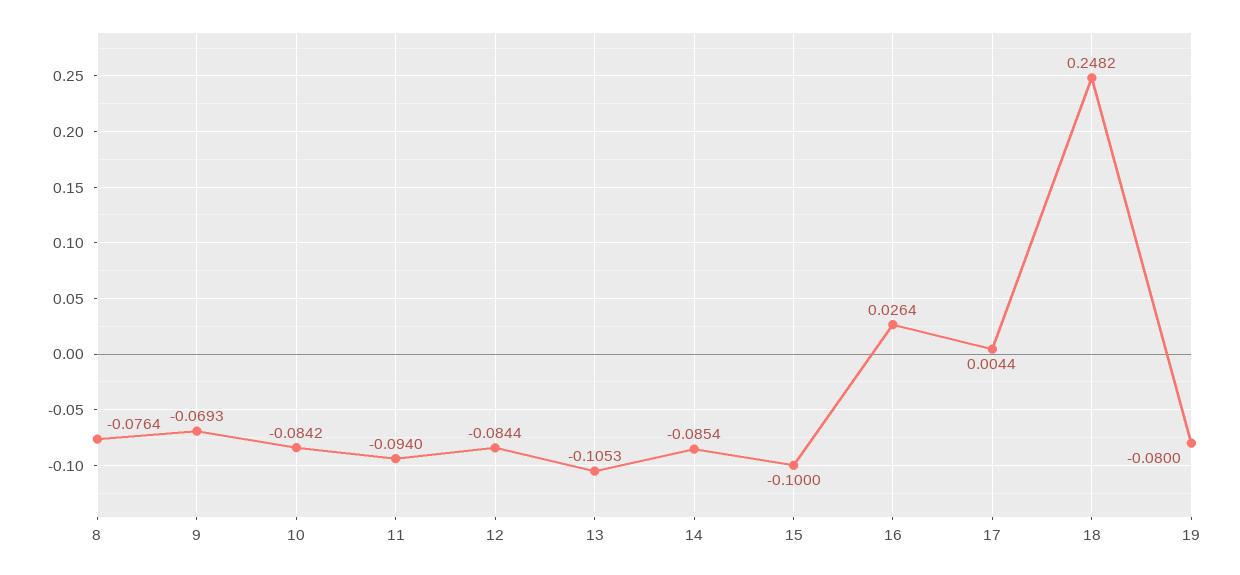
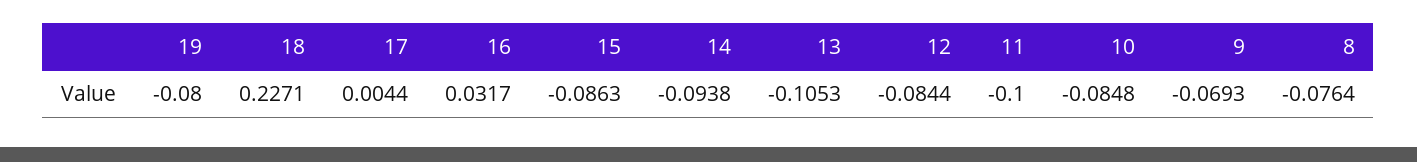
  {
    "8": -0.0764,
    "9": -0.0693,
-   "10": -0.0842,
+   "10": -0.0848,
-   "11": -0.094,
+   "11": -0.1,
    "12": -0.0844,
    "13": -0.1053,
-   "14": -0.0854,
+   "14": -0.0938,
-   "15": -0.1,
+   "15": -0.0863,
-   "16": 0.0264,
+   "16": 0.0317,
    "17": 0.0044,
-   "18": 0.2482,
+   "18": 0.2271,
    "19": -0.08
  }

